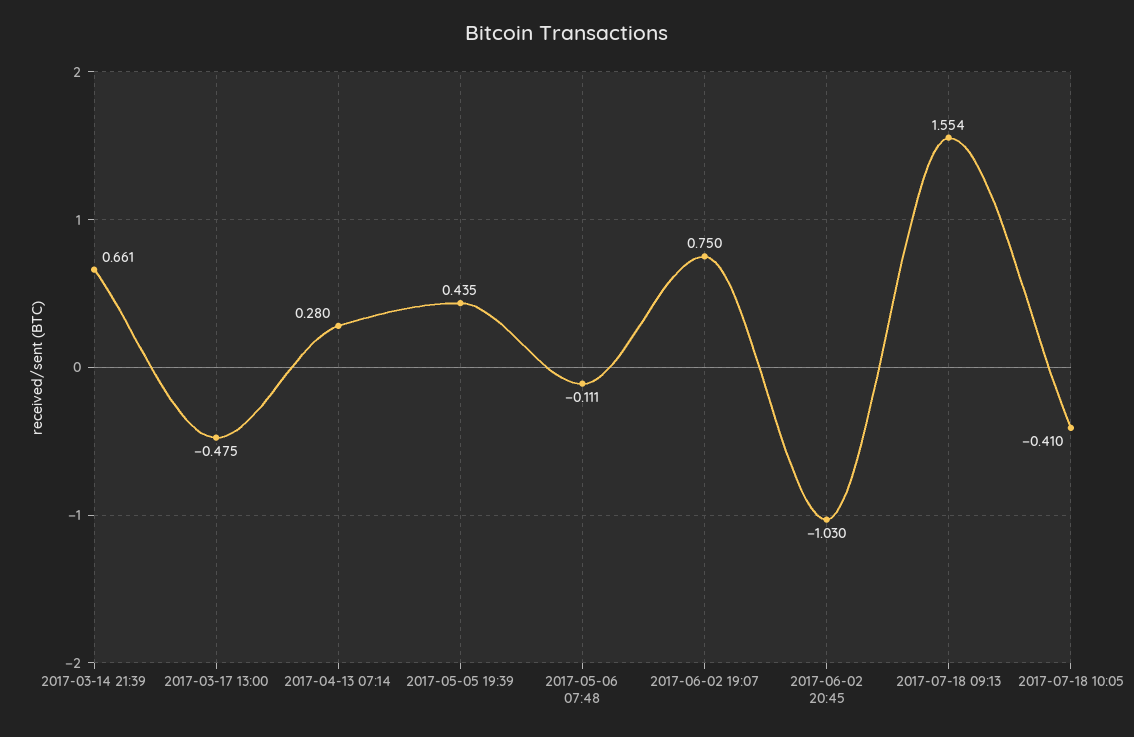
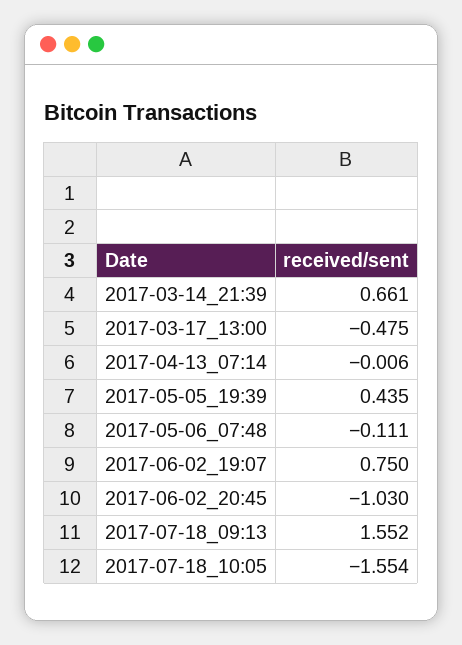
  {
    "2017-03-14 21:39": 0.661,
    "2017-03-17 13:00": -0.475,
-   "2017-04-13 07:14": 0.28,
+   "2017-04-13 07:14": -0.006,
    "2017-05-05 19:39": 0.435,
    "2017-05-06 07:48": -0.111,
    "2017-06-02 19:07": 0.75,
    "2017-06-02 20:45": -1.03,
-   "2017-07-18 09:13": 1.554,
+   "2017-07-18 09:13": 1.552,
-   "2017-07-18 10:05": -0.41
+   "2017-07-18 10:05": -1.554
  }

